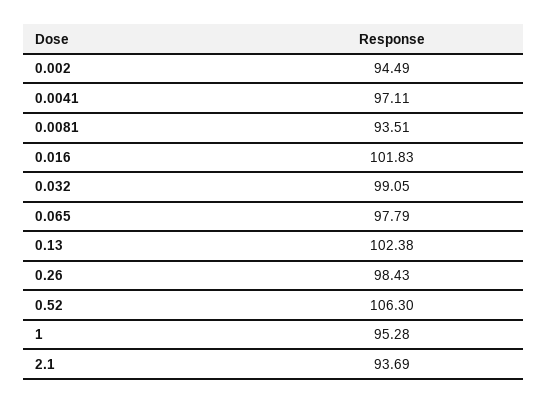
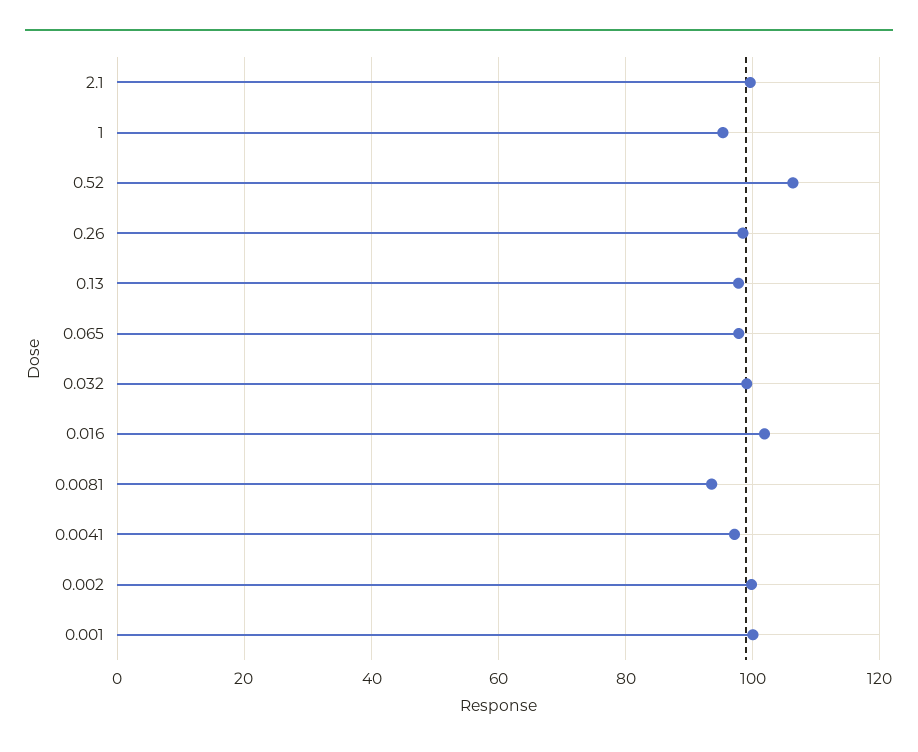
  {
-   "0.002": 94.49,
+   "0.002": 100,
    "0.0041": 97.11,
    "0.0081": 93.51,
    "0.016": 101.83,
    "0.032": 99.05,
    "0.065": 97.79,
-   "0.13": 102.38,
+   "0.13": 98,
    "0.26": 98.43,
    "0.52": 106.3,
    "1": 95.28,
-   "2.1": 93.69
+   "2.1": 100,
+   "0.001": 100
  }

